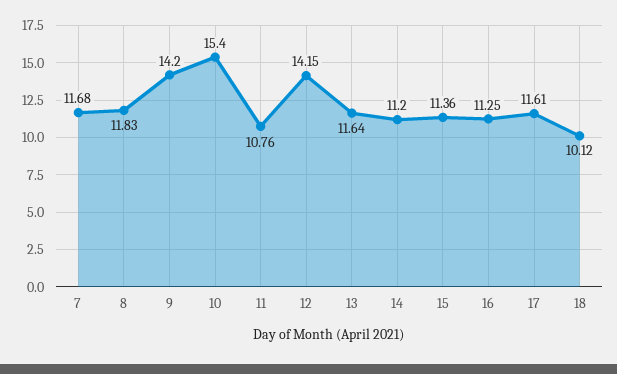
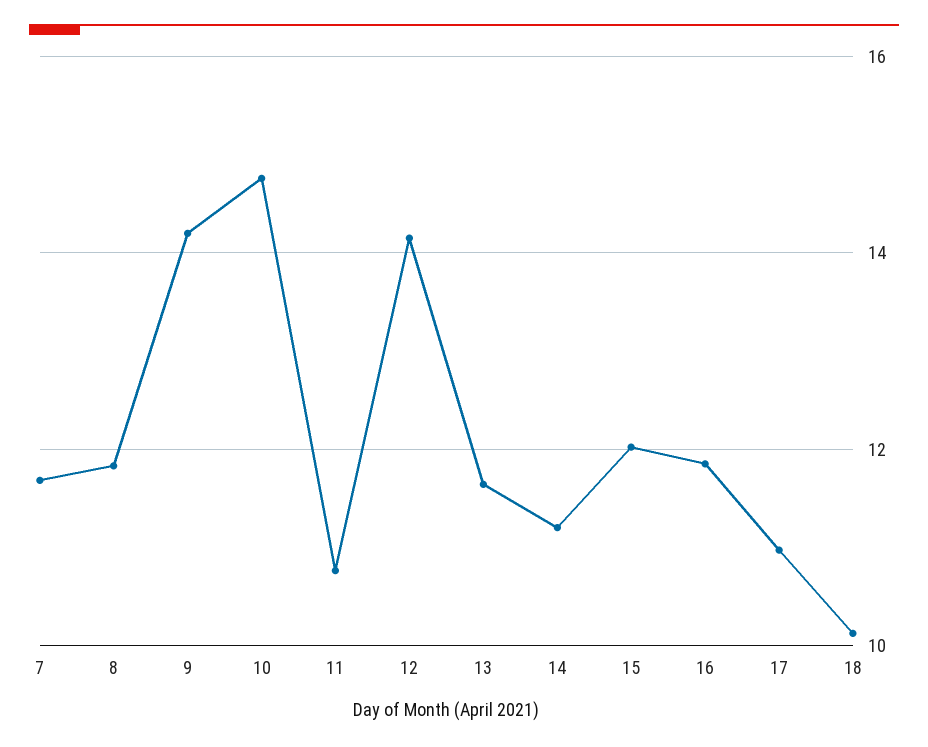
  {
    "7": 11.68,
    "8": 11.83,
    "9": 14.2,
-   "10": 15.4,
+   "10": 14.8,
    "11": 10.76,
    "12": 14.15,
    "13": 11.64,
    "14": 11.2,
-   "15": 11.36,
+   "15": 12,
-   "16": 11.25,
+   "16": 11.8,
-   "17": 11.61,
+   "17": 11,
    "18": 10.12
  }

